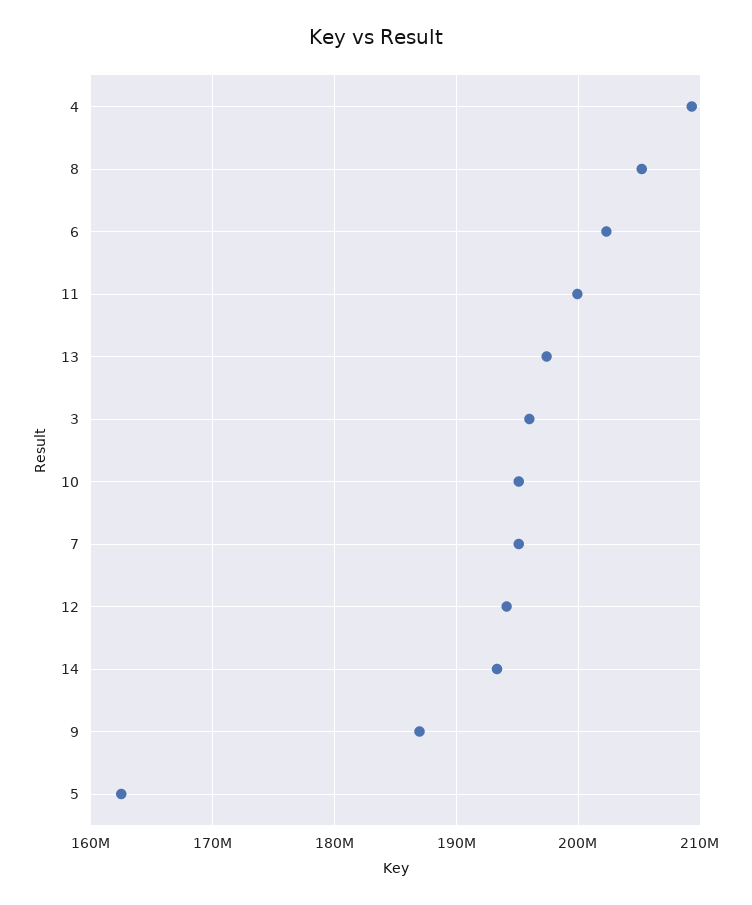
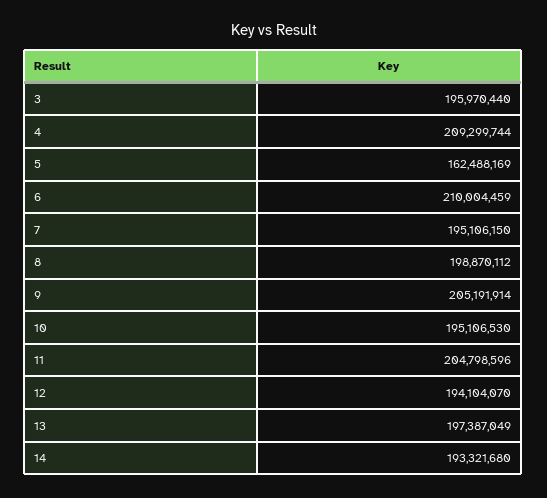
  {
    "4": 209299744,
-   "8": 205000000,
+   "8": 198870112,
-   "6": 202000000,
+   "6": 210004459,
-   "11": 200000000,
+   "11": 204798596,
    "13": 197387049,
    "3": 195970440,
    "10": 195106530,
    "7": 195106150,
    "12": 194104070,
    "14": 193321680,
-   "9": 187000000,
+   "9": 205191914,
    "5": 162488169
  }

